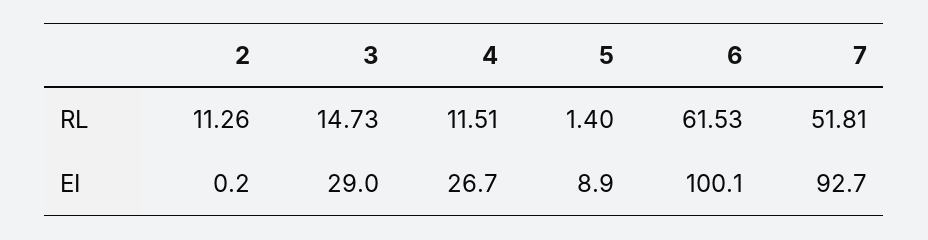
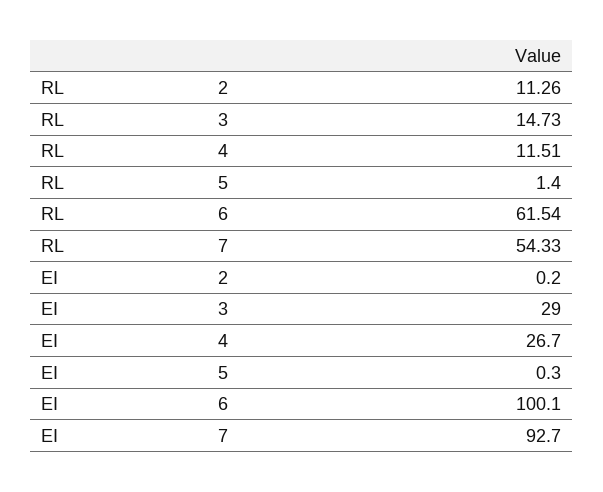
  {
    "2": {
      "RL": 11.26,
      "EI": 0.2
    },
    "3": {
      "RL": 14.73,
      "EI": 29
    },
    "4": {
      "RL": 11.51,
      "EI": 26.7
    },
    "5": {
      "RL": 1.4,
-     "EI": 8.9
+     "EI": 0.3
    },
    "6": {
-     "RL": 61.53,
+     "RL": 61.54,
      "EI": 100.1
    },
    "7": {
-     "RL": 51.81,
+     "RL": 54.33,
      "EI": 92.7
    }
  }

